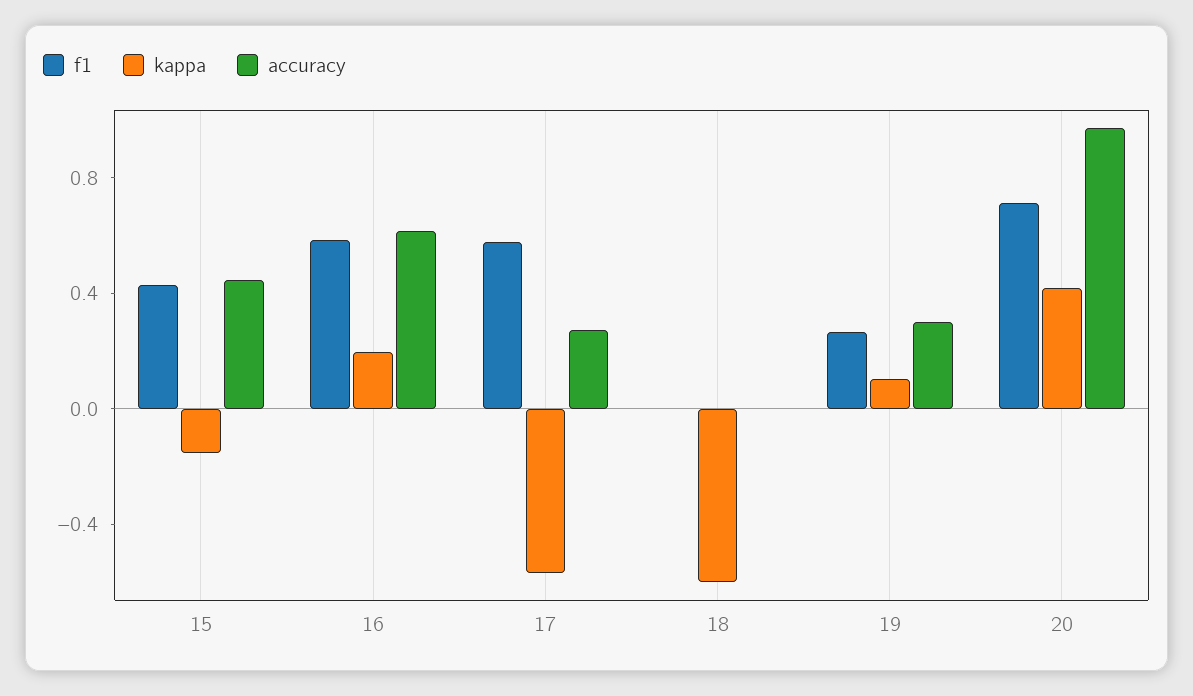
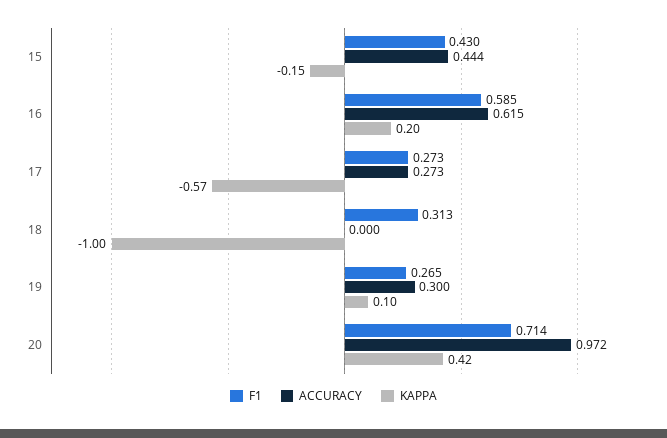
  {
    "f1": {
      "15": 0.43,
      "16": 0.585,
-     "17": 0.6,
+     "17": 0.273,
-     "18": 0,
+     "18": 0.313,
      "19": 0.265,
      "20": 0.714
    },
    "kappa": {
      "15": -0.15,
      "16": 0.2,
      "17": -0.57,
-     "18": -0.6,
+     "18": -1,
      "19": 0.1,
      "20": 0.42
    },
    "accuracy": {
      "15": 0.444,
      "16": 0.615,
      "17": 0.273,
      "18": 0,
      "19": 0.3,
      "20": 0.972
    }
  }

